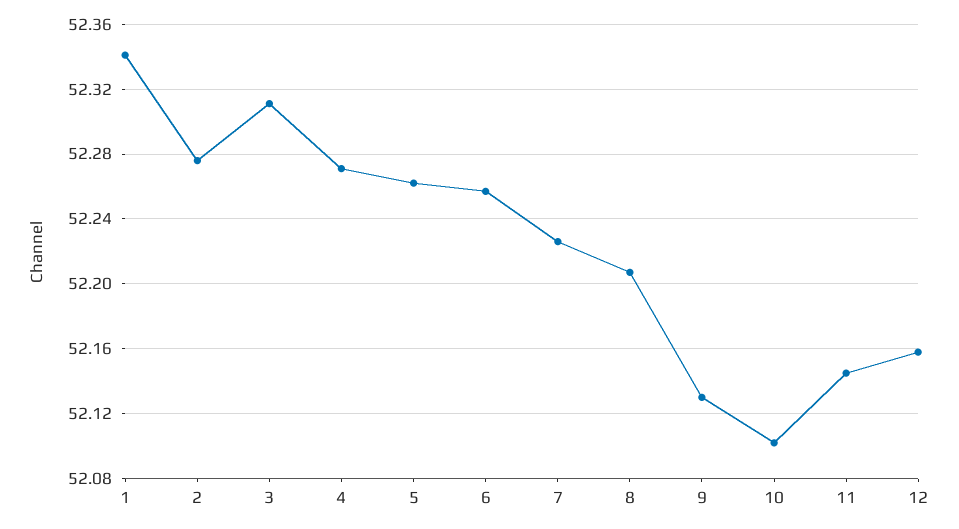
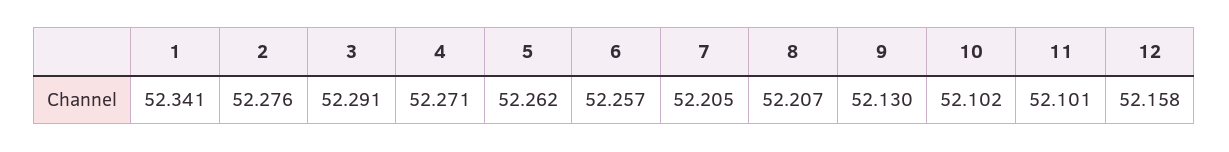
  {
    "1": 52.341,
    "2": 52.276,
-   "3": 52.31,
+   "3": 52.291,
    "4": 52.271,
    "5": 52.262,
    "6": 52.257,
-   "7": 52.225,
+   "7": 52.205,
    "8": 52.207,
    "9": 52.13,
    "10": 52.102,
-   "11": 52.145,
+   "11": 52.101,
    "12": 52.158
  }

